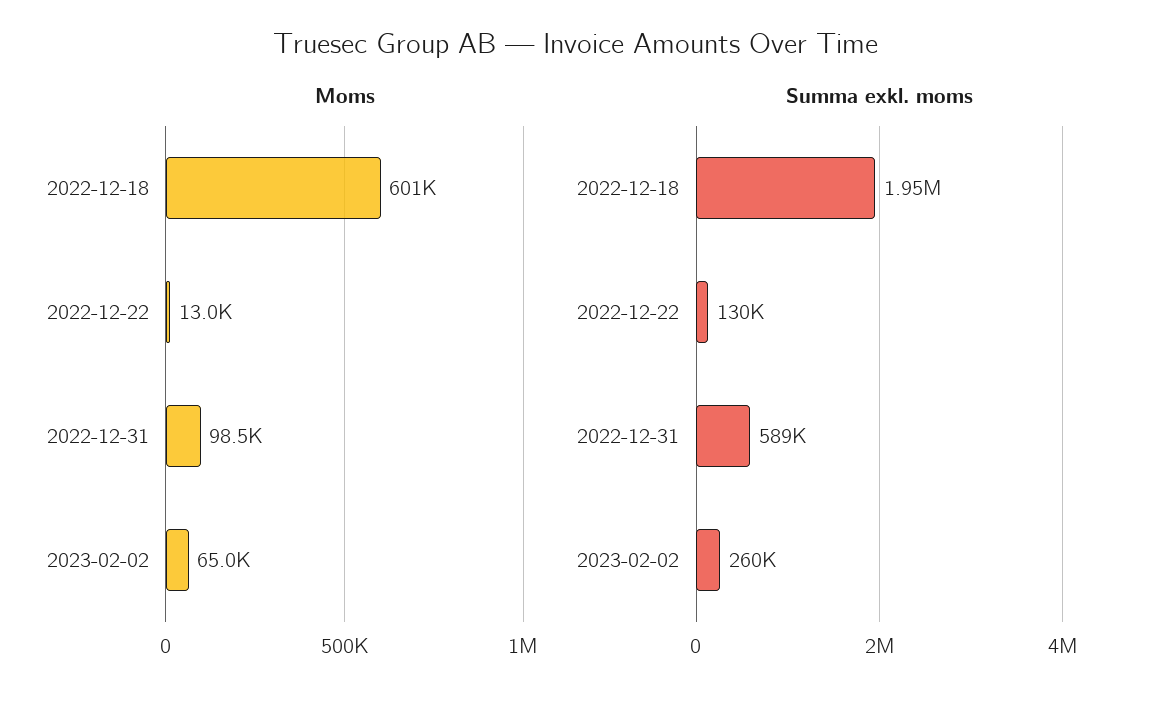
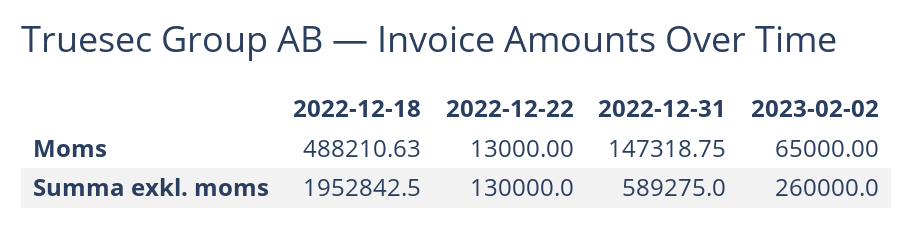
  {
    "Moms": {
-     "2022-12-18": 601000,
+     "2022-12-18": 488210.63,
      "2022-12-22": 13000,
-     "2022-12-31": 98500,
+     "2022-12-31": 147318.75,
      "2023-02-02": 65000
    },
    "Summa exkl. moms": {
      "2022-12-18": 1952842.5,
      "2022-12-22": 130000,
      "2022-12-31": 589275,
      "2023-02-02": 260000
    }
  }

